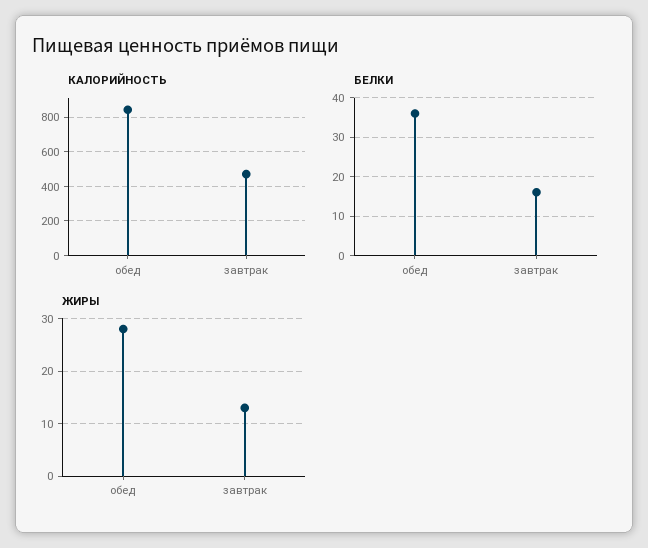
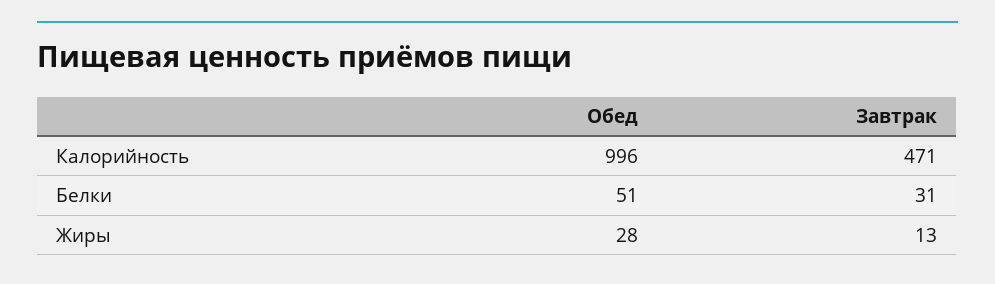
  {
    "КАЛОРИЙНОСТЬ": {
-     "обед": 850,
+     "обед": 996,
      "завтрак": 471
    },
    "БЕЛКИ": {
-     "обед": 35,
+     "обед": 51,
-     "завтрак": 15
+     "завтрак": 31
    },
    "ЖИРЫ": {
      "обед": 28,
      "завтрак": 13
    }
  }

